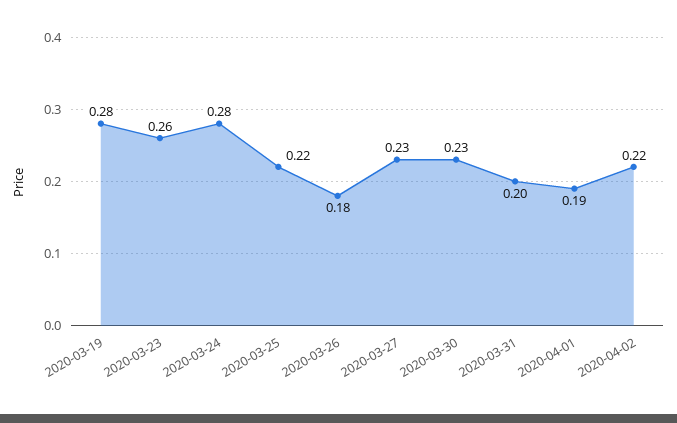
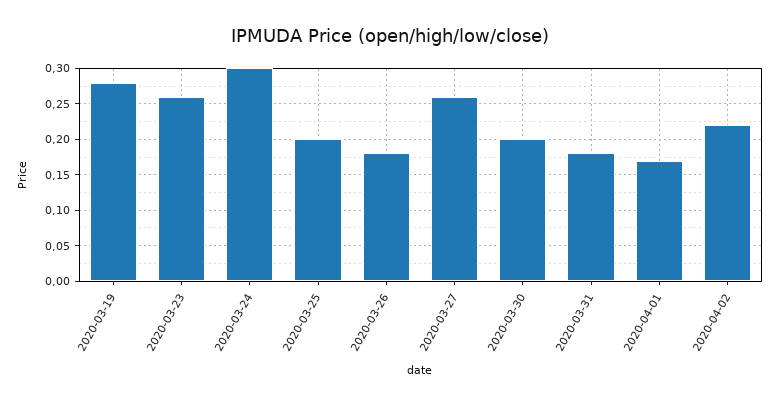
  {
    "2020-03-19": 0.28,
    "2020-03-23": 0.26,
-   "2020-03-24": 0.28,
+   "2020-03-24": 0.3,
-   "2020-03-25": 0.22,
+   "2020-03-25": 0.2,
    "2020-03-26": 0.18,
-   "2020-03-27": 0.23,
+   "2020-03-27": 0.26,
-   "2020-03-30": 0.23,
+   "2020-03-30": 0.2,
-   "2020-03-31": 0.2,
+   "2020-03-31": 0.18,
-   "2020-04-01": 0.19,
+   "2020-04-01": 0.17,
    "2020-04-02": 0.22
  }

